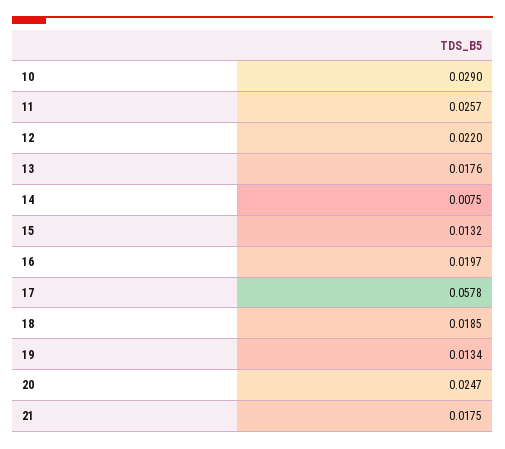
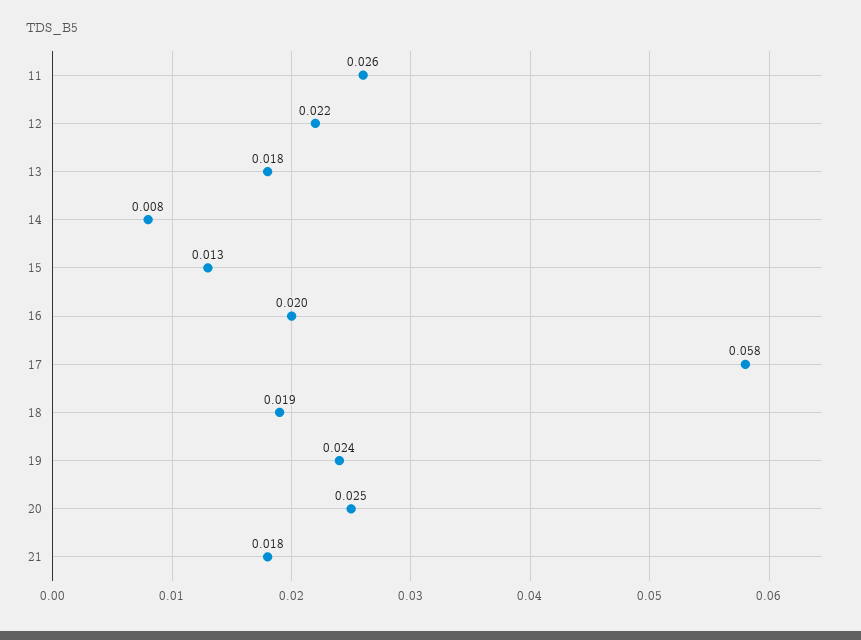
  {
-   "10": 0.029,
    "11": 0.0257,
    "12": 0.022,
    "13": 0.0176,
    "14": 0.0075,
    "15": 0.0132,
    "16": 0.0197,
    "17": 0.0578,
    "18": 0.0185,
-   "19": 0.0134,
+   "19": 0.024,
    "20": 0.0247,
    "21": 0.0175
  }

